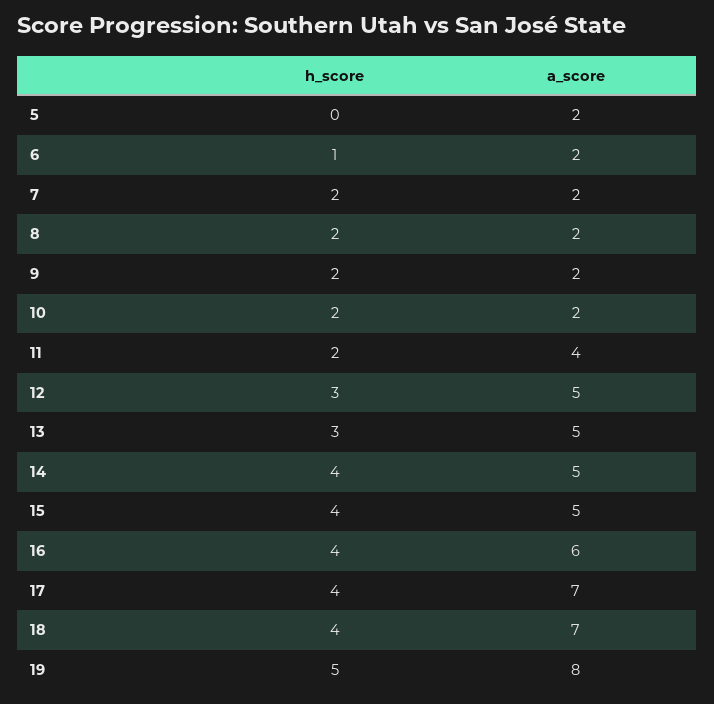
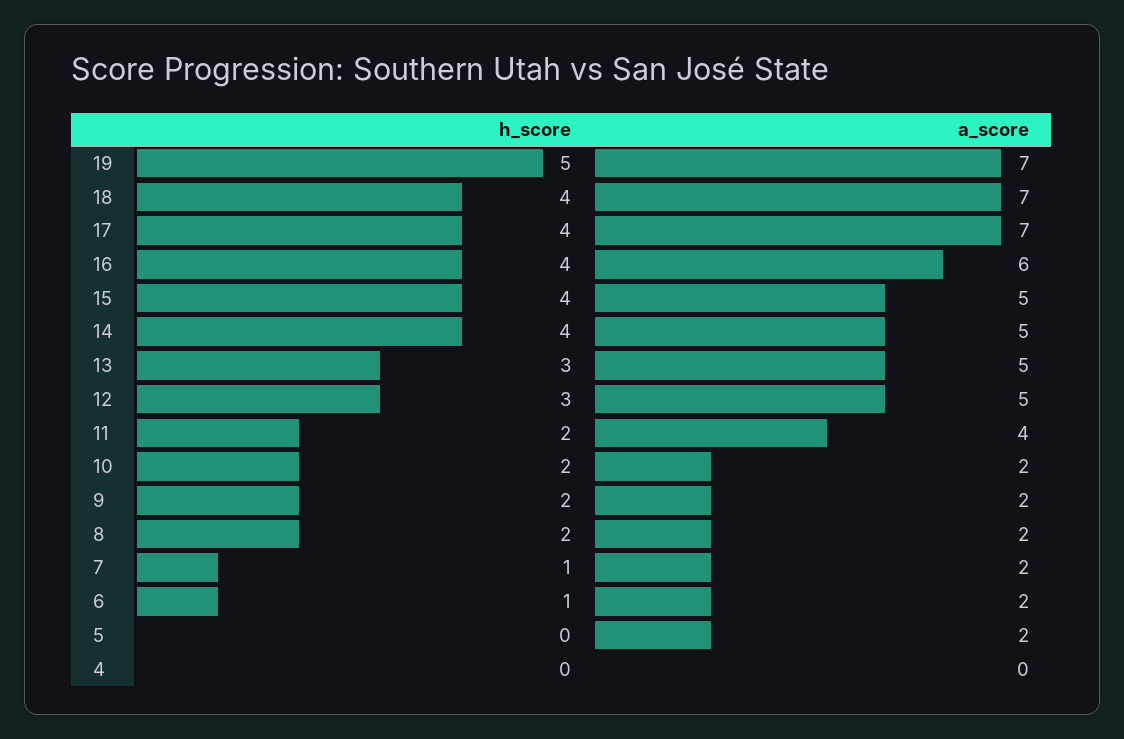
  {
    "h_score": {
      "5": 0,
      "6": 1,
-     "7": 2,
+     "7": 1,
      "8": 2,
      "9": 2,
      "10": 2,
      "11": 2,
      "12": 3,
      "13": 3,
      "14": 4,
      "15": 4,
      "16": 4,
      "17": 4,
      "18": 4,
-     "19": 5
+     "19": 5,
+     "4": 0
    },
    "a_score": {
      "5": 2,
      "6": 2,
      "7": 2,
      "8": 2,
      "9": 2,
      "10": 2,
      "11": 4,
      "12": 5,
      "13": 5,
      "14": 5,
      "15": 5,
      "16": 6,
      "17": 7,
      "18": 7,
-     "19": 8
+     "19": 7,
+     "4": 0
    }
  }

